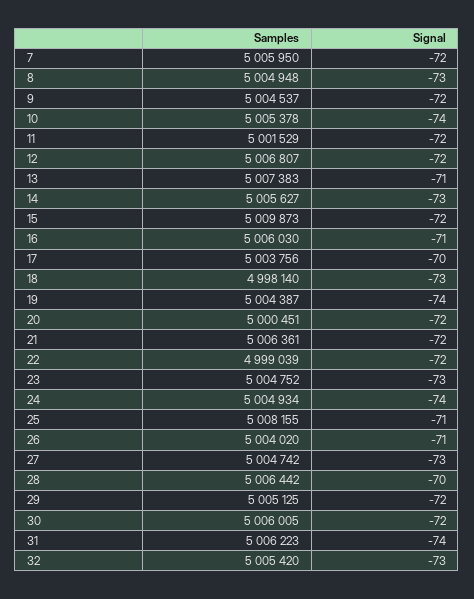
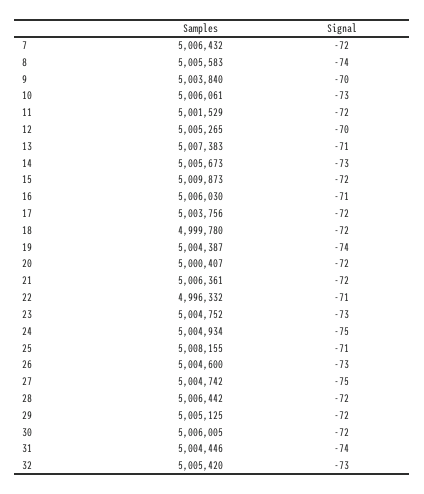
  {
    "Samples": {
-     "7": 5005950,
+     "7": 5006432,
-     "8": 5004948,
+     "8": 5005583,
-     "9": 5004537,
+     "9": 5003840,
-     "10": 5005378,
+     "10": 5006061,
      "11": 5001529,
-     "12": 5006807,
+     "12": 5005265,
      "13": 5007383,
-     "14": 5005627,
+     "14": 5005673,
      "15": 5009873,
      "16": 5006030,
      "17": 5003756,
-     "18": 4998140,
+     "18": 4999780,
      "19": 5004387,
-     "20": 5000451,
+     "20": 5000407,
      "21": 5006361,
-     "22": 4999039,
+     "22": 4996332,
      "23": 5004752,
      "24": 5004934,
      "25": 5008155,
-     "26": 5004020,
+     "26": 5004600,
      "27": 5004742,
      "28": 5006442,
      "29": 5005125,
      "30": 5006005,
-     "31": 5006223,
+     "31": 5004446,
      "32": 5005420
    },
    "Signal": {
      "7": -72,
-     "8": -73,
+     "8": -74,
-     "9": -72,
+     "9": -70,
-     "10": -74,
+     "10": -73,
      "11": -72,
-     "12": -72,
+     "12": -70,
      "13": -71,
      "14": -73,
      "15": -72,
      "16": -71,
-     "17": -70,
+     "17": -72,
-     "18": -73,
+     "18": -72,
      "19": -74,
      "20": -72,
      "21": -72,
-     "22": -72,
+     "22": -71,
      "23": -73,
-     "24": -74,
+     "24": -75,
      "25": -71,
-     "26": -71,
+     "26": -73,
-     "27": -73,
+     "27": -75,
-     "28": -70,
+     "28": -72,
      "29": -72,
      "30": -72,
      "31": -74,
      "32": -73
    }
  }

